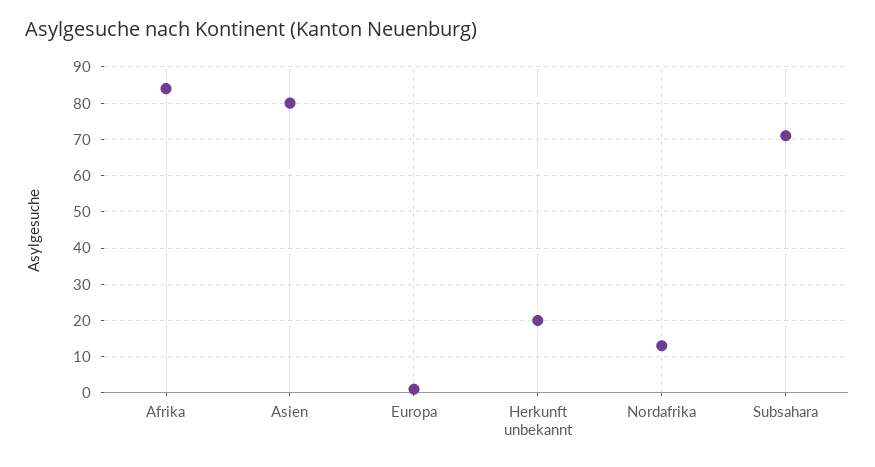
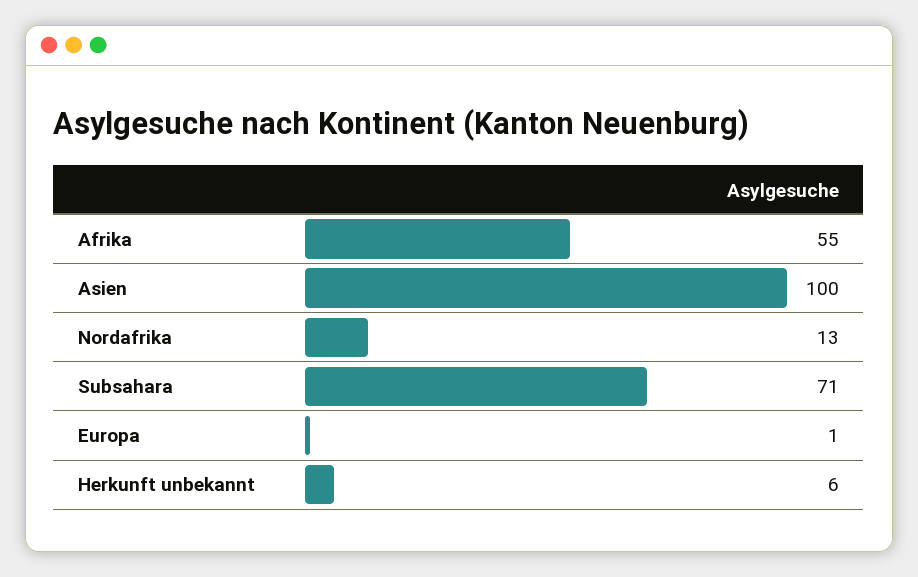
  {
-   "Afrika": 85,
+   "Afrika": 55,
-   "Asien": 80,
+   "Asien": 100,
    "Europa": 1,
-   "Herkunft unbekannt": 20,
+   "Herkunft unbekannt": 6,
    "Nordafrika": 13,
    "Subsahara": 71
  }

